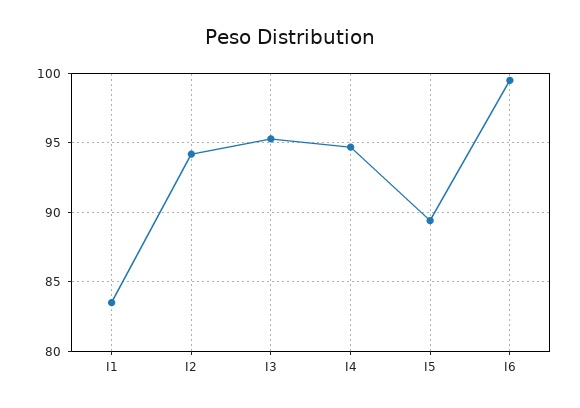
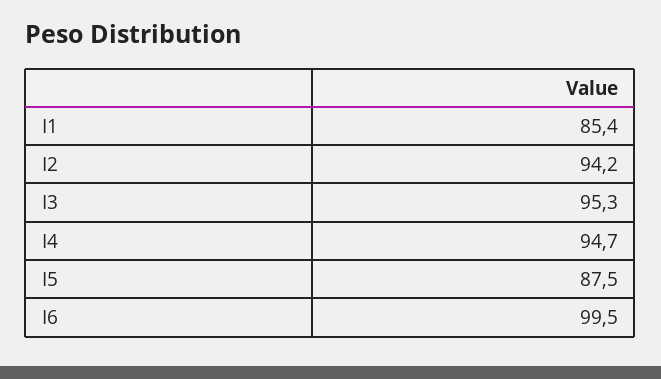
  {
-   "I1": 83.5,
+   "I1": 85.4,
    "I2": 94.2,
    "I3": 95.3,
    "I4": 94.7,
-   "I5": 89.5,
+   "I5": 87.5,
    "I6": 99.5
  }

